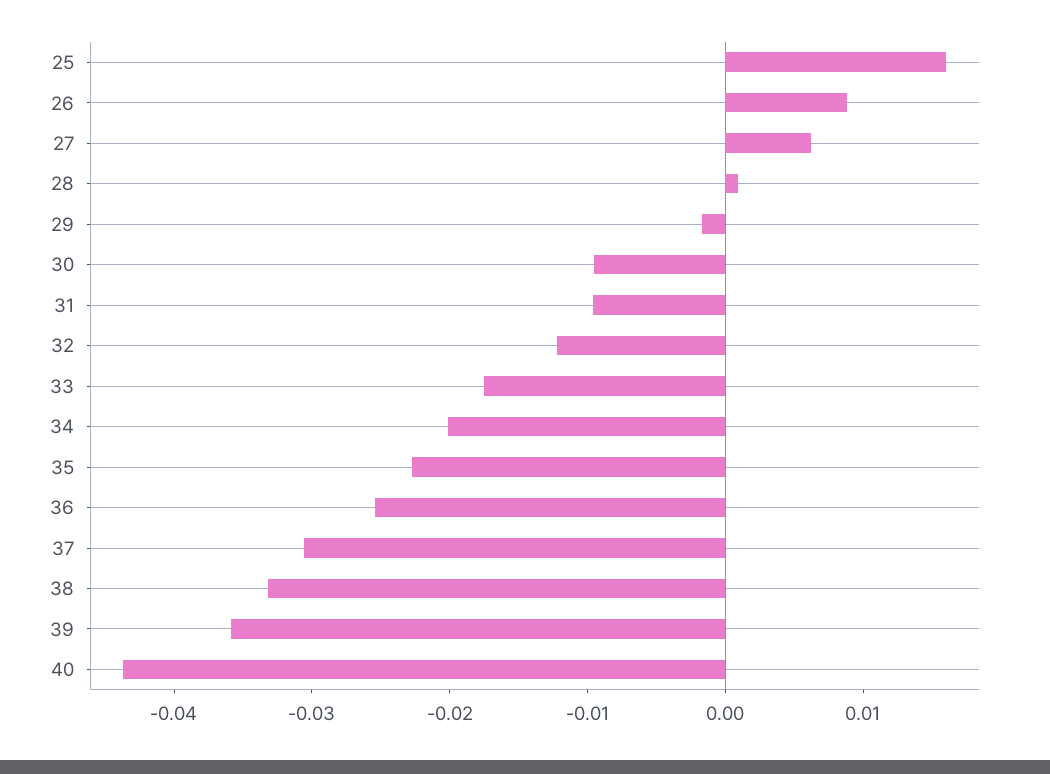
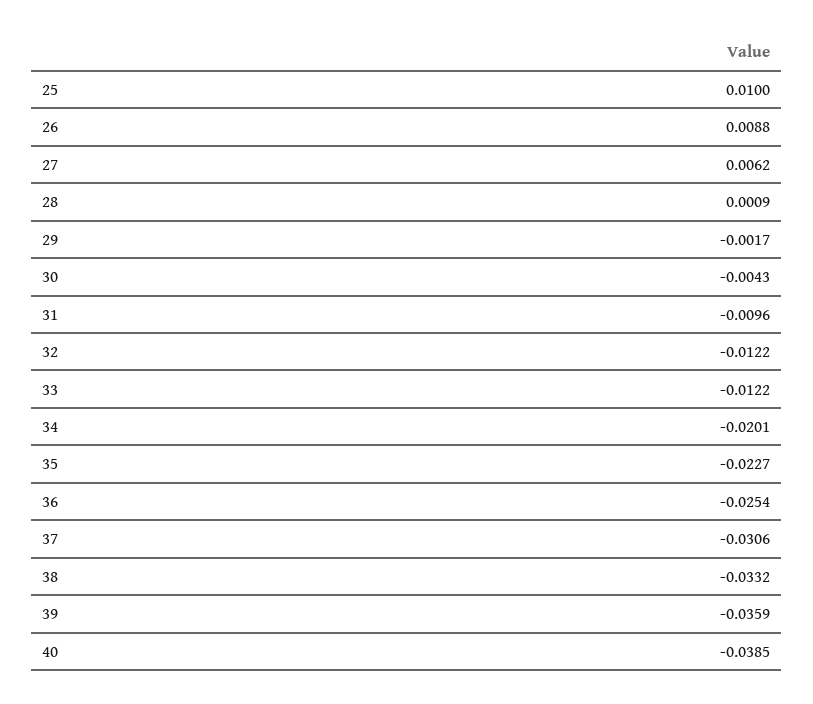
  {
-   "25": 0.016,
+   "25": 0.01,
    "26": 0.0088,
    "27": 0.0062,
    "28": 0.0009,
    "29": -0.0017,
-   "30": -0.01,
+   "30": -0.0043,
    "31": -0.0096,
    "32": -0.0122,
-   "33": -0.018,
+   "33": -0.0122,
    "34": -0.0201,
    "35": -0.0227,
    "36": -0.0254,
    "37": -0.0306,
    "38": -0.0332,
    "39": -0.0359,
-   "40": -0.044
+   "40": -0.0385
  }

